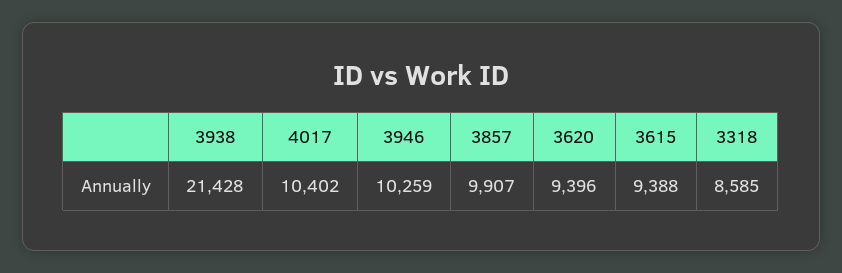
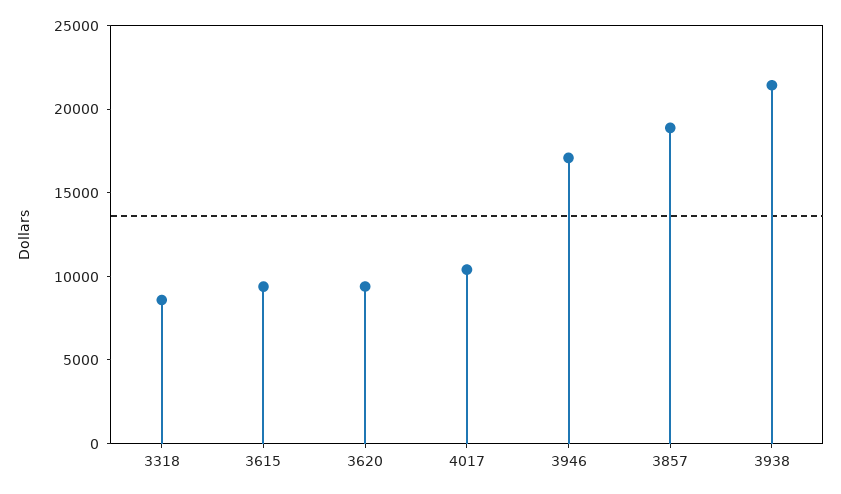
  {
    "3938": 21428,
    "4017": 10402,
-   "3946": 10259,
+   "3946": 17000,
-   "3857": 9907,
+   "3857": 19000,
    "3620": 9396,
    "3615": 9388,
    "3318": 8585
  }

